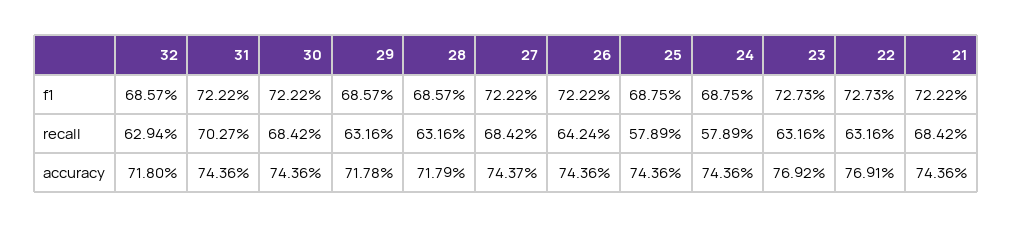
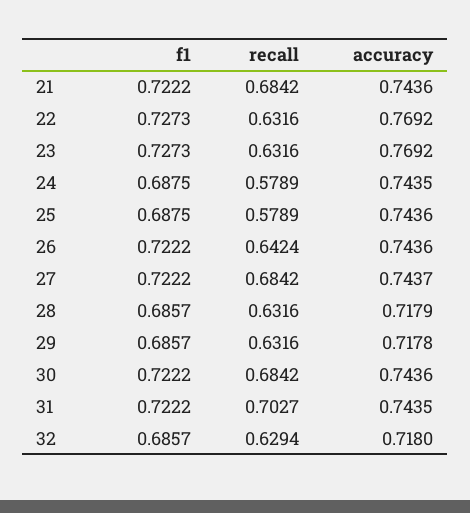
  {
    "32": {
      "f1": 0.6857,
      "recall": 0.6294,
      "accuracy": 0.718
    },
    "31": {
      "f1": 0.7222,
      "recall": 0.7027,
-     "accuracy": 0.7436
+     "accuracy": 0.7435
    },
    "30": {
      "f1": 0.7222,
      "recall": 0.6842,
      "accuracy": 0.7436
    },
    "29": {
      "f1": 0.6857,
      "recall": 0.6316,
      "accuracy": 0.7178
    },
    "28": {
      "f1": 0.6857,
      "recall": 0.6316,
      "accuracy": 0.7179
    },
    "27": {
      "f1": 0.7222,
      "recall": 0.6842,
      "accuracy": 0.7437
    },
    "26": {
      "f1": 0.7222,
      "recall": 0.6424,
      "accuracy": 0.7436
    },
    "25": {
      "f1": 0.6875,
      "recall": 0.5789,
      "accuracy": 0.7436
    },
    "24": {
      "f1": 0.6875,
      "recall": 0.5789,
-     "accuracy": 0.7436
+     "accuracy": 0.7435
    },
    "23": {
      "f1": 0.7273,
      "recall": 0.6316,
      "accuracy": 0.7692
    },
    "22": {
      "f1": 0.7273,
      "recall": 0.6316,
-     "accuracy": 0.7691
+     "accuracy": 0.7692
    },
    "21": {
      "f1": 0.7222,
      "recall": 0.6842,
      "accuracy": 0.7436
    }
  }

